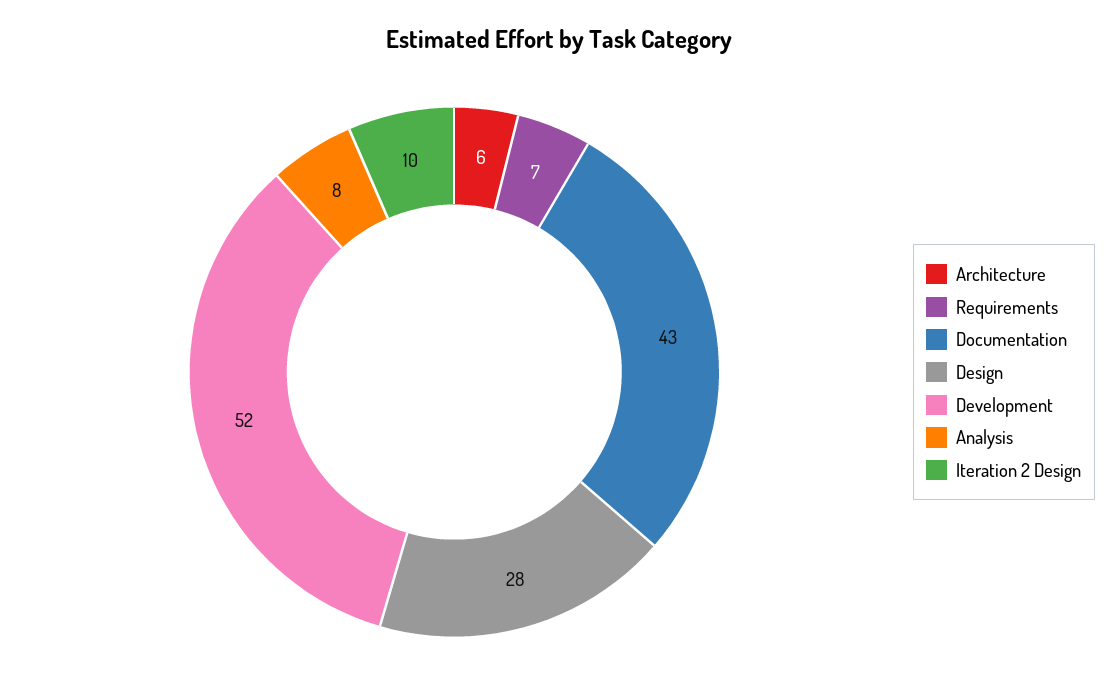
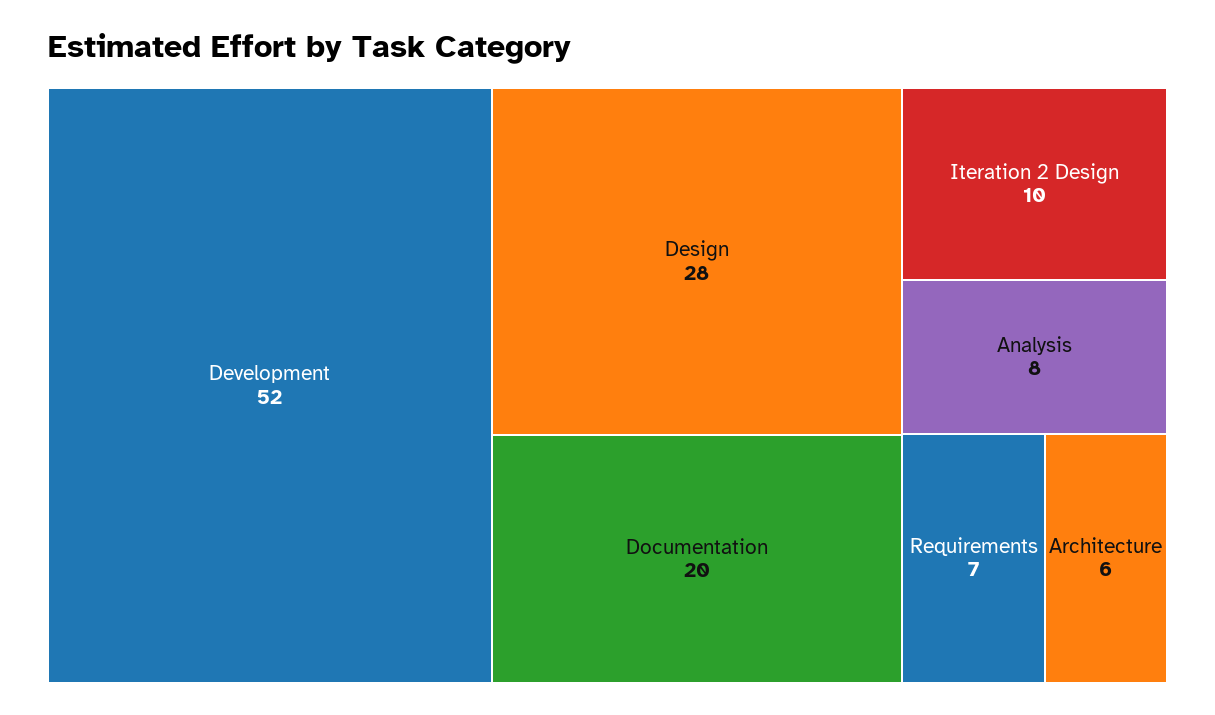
  {
    "Architecture": 6,
    "Requirements": 7,
-   "Documentation": 43,
+   "Documentation": 20,
    "Design": 28,
    "Development": 52,
    "Analysis": 8,
    "Iteration 2 Design": 10
  }

